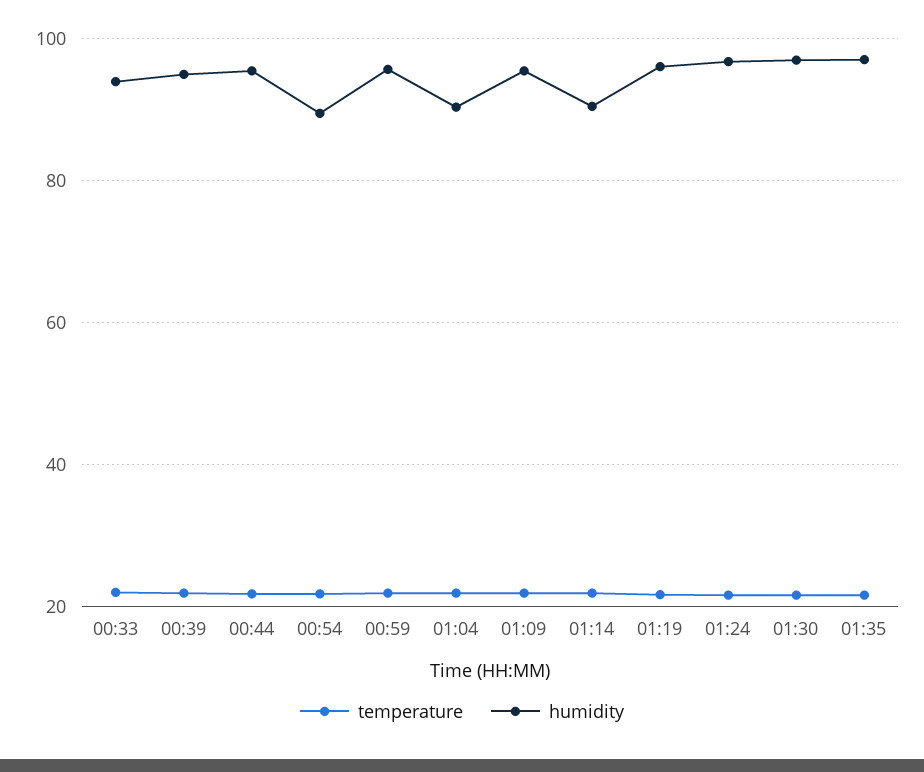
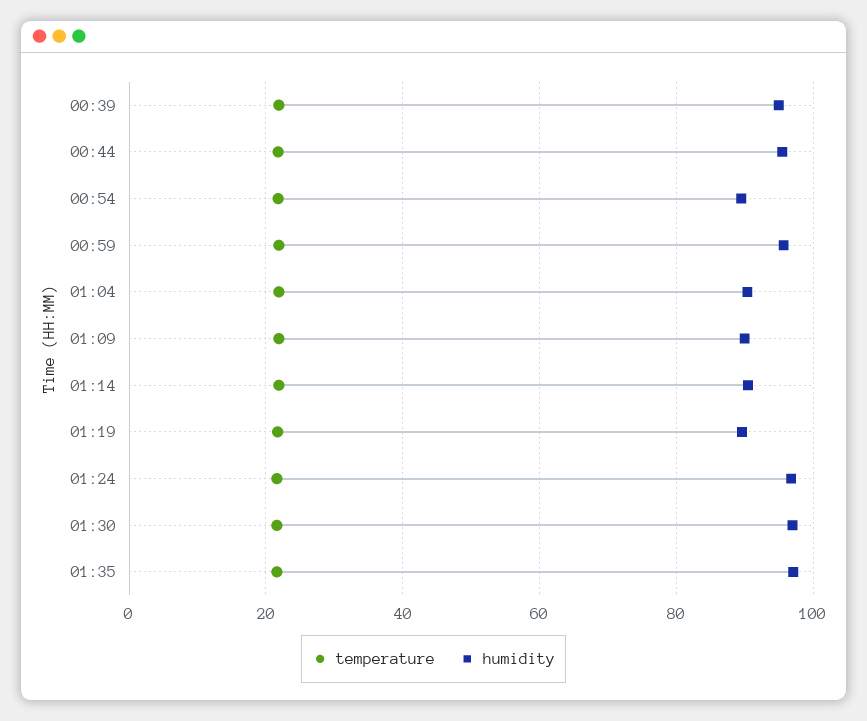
  {
    "temperature": {
-     "00:33": 22,
      "00:39": 22,
      "00:44": 22,
      "00:54": 22,
      "00:59": 22,
      "01:04": 22,
      "01:09": 22,
      "01:14": 22,
      "01:19": 22,
      "01:24": 22,
      "01:30": 22,
      "01:35": 22
    },
    "humidity": {
-     "00:33": 94,
      "00:39": 96,
      "00:44": 96,
      "00:54": 90,
      "00:59": 96,
      "01:04": 90,
-     "01:09": 96,
+     "01:09": 90,
      "01:14": 90,
-     "01:19": 96,
+     "01:19": 90,
      "01:24": 96,
      "01:30": 98,
      "01:35": 98
    }
  }

